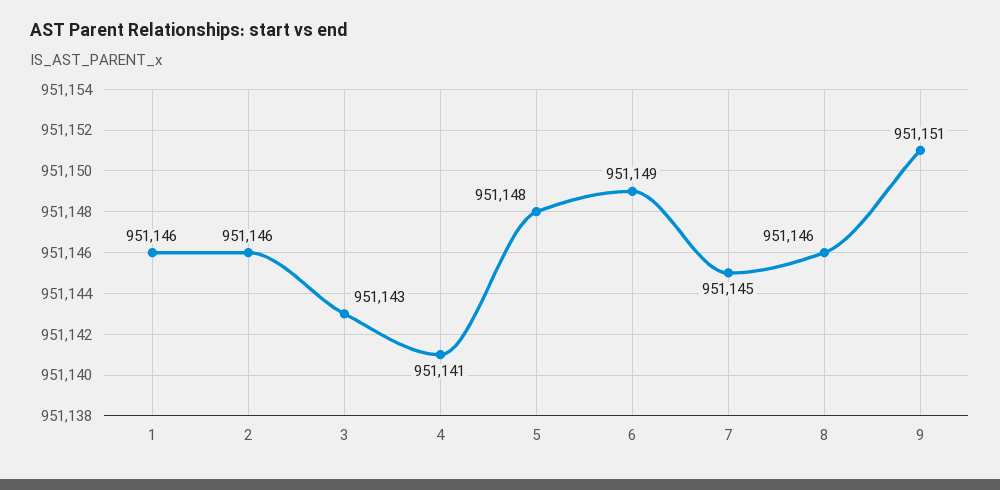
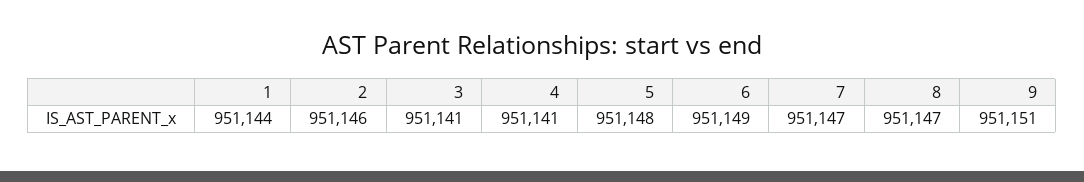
  {
-   "1": 951146,
+   "1": 951144,
    "2": 951146,
-   "3": 951143,
+   "3": 951141,
    "4": 951141,
    "5": 951148,
    "6": 951149,
-   "7": 951145,
+   "7": 951147,
-   "8": 951146,
+   "8": 951147,
    "9": 951151
  }

